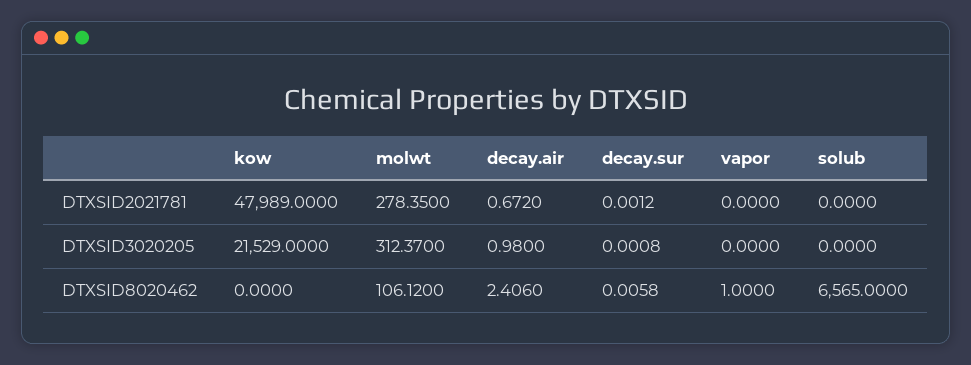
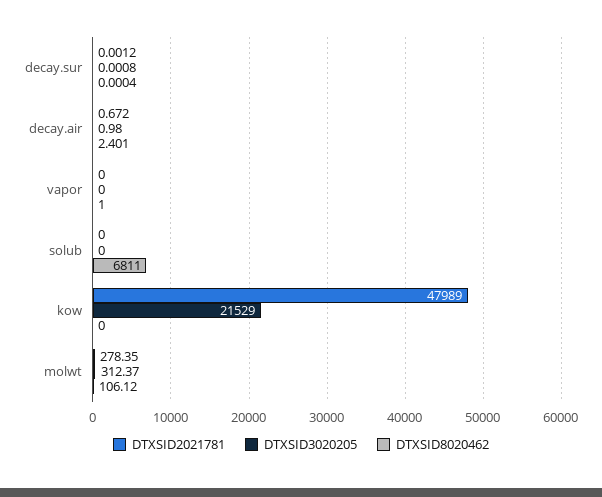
  {
    "DTXSID2021781": {
      "kow": 47989,
      "molwt": 278.35,
      "decay.air": 0.672,
      "decay.sur": 0.0012,
      "vapor": 0,
      "solub": 0
    },
    "DTXSID3020205": {
      "kow": 21529,
      "molwt": 312.37,
      "decay.air": 0.98,
      "decay.sur": 0.0008,
      "vapor": 0,
      "solub": 0
    },
    "DTXSID8020462": {
      "kow": 0,
      "molwt": 106.12,
-     "decay.air": 2.406,
+     "decay.air": 2.401,
-     "decay.sur": 0.0058,
+     "decay.sur": 0.0004,
      "vapor": 1,
-     "solub": 6565
+     "solub": 6811
    }
  }

